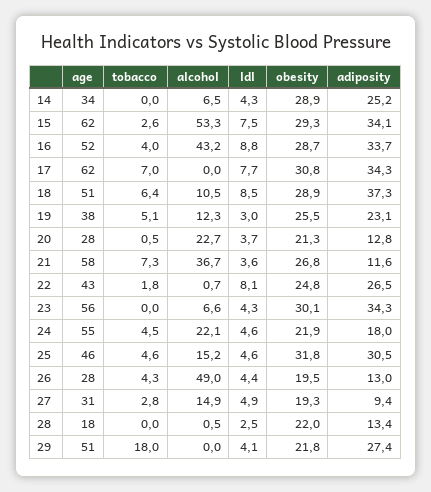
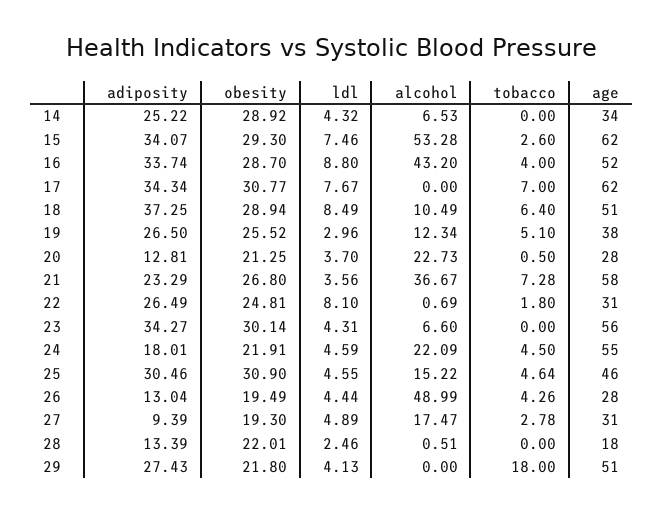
  {
    "age": {
      "14": 34,
      "15": 62,
      "16": 52,
      "17": 62,
      "18": 51,
      "19": 38,
      "20": 28,
      "21": 58,
-     "22": 43,
+     "22": 31,
      "23": 56,
      "24": 55,
      "25": 46,
      "26": 28,
      "27": 31,
      "28": 18,
      "29": 51
    },
    "tobacco": {
      "14": 0,
      "15": 2.6,
      "16": 4,
      "17": 7,
      "18": 6.4,
      "19": 5.1,
      "20": 0.5,
      "21": 7.28,
      "22": 1.8,
      "23": 0,
      "24": 4.5,
      "25": 4.64,
      "26": 4.26,
      "27": 2.78,
      "28": 0,
      "29": 18
    },
    "alcohol": {
      "14": 6.53,
      "15": 53.28,
      "16": 43.2,
      "17": 0,
      "18": 10.49,
      "19": 12.34,
      "20": 22.73,
      "21": 36.67,
      "22": 0.69,
      "23": 6.6,
      "24": 22.09,
      "25": 15.22,
      "26": 48.99,
-     "27": 14.9,
+     "27": 17.47,
      "28": 0.51,
      "29": 0
    },
    "ldl": {
      "14": 4.32,
      "15": 7.46,
      "16": 8.8,
      "17": 7.67,
      "18": 8.49,
      "19": 2.96,
      "20": 3.7,
      "21": 3.56,
      "22": 8.1,
      "23": 4.31,
      "24": 4.59,
      "25": 4.55,
      "26": 4.44,
      "27": 4.89,
      "28": 2.46,
      "29": 4.13
    },
    "obesity": {
      "14": 28.92,
      "15": 29.3,
      "16": 28.7,
      "17": 30.77,
      "18": 28.94,
      "19": 25.52,
      "20": 21.25,
      "21": 26.8,
      "22": 24.81,
      "23": 30.14,
      "24": 21.91,
-     "25": 31.8,
+     "25": 30.9,
      "26": 19.49,
      "27": 19.3,
      "28": 22.01,
      "29": 21.8
    },
    "adiposity": {
      "14": 25.22,
      "15": 34.07,
      "16": 33.74,
      "17": 34.34,
      "18": 37.25,
-     "19": 23.1,
+     "19": 26.5,
      "20": 12.81,
-     "21": 11.6,
+     "21": 23.29,
      "22": 26.49,
      "23": 34.27,
      "24": 18.01,
      "25": 30.46,
      "26": 13.04,
      "27": 9.39,
      "28": 13.39,
      "29": 27.43
    }
  }

